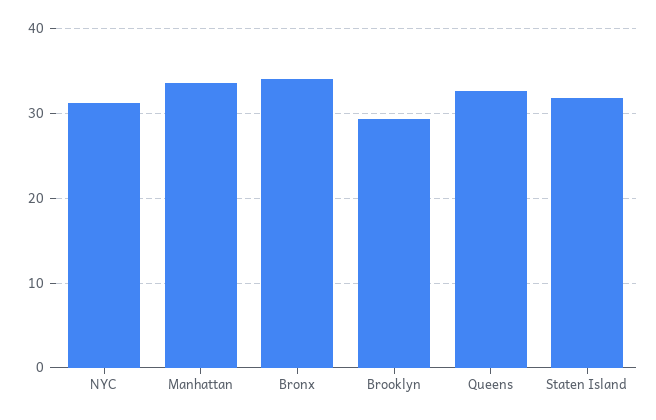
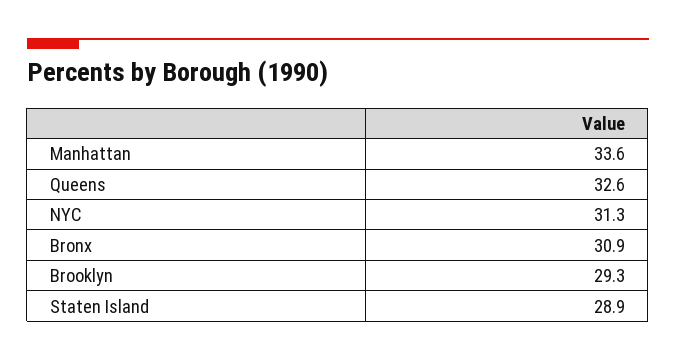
  {
    "NYC": 31.3,
    "Manhattan": 33.6,
-   "Bronx": 34,
+   "Bronx": 30.9,
    "Brooklyn": 29.3,
    "Queens": 32.6,
-   "Staten Island": 32
+   "Staten Island": 28.9
  }

